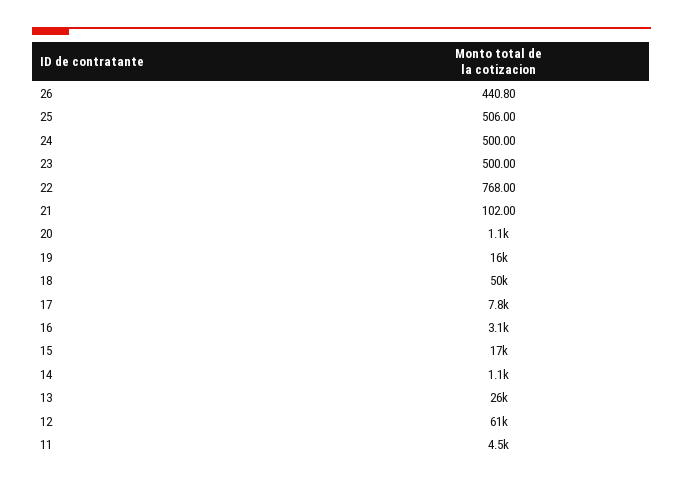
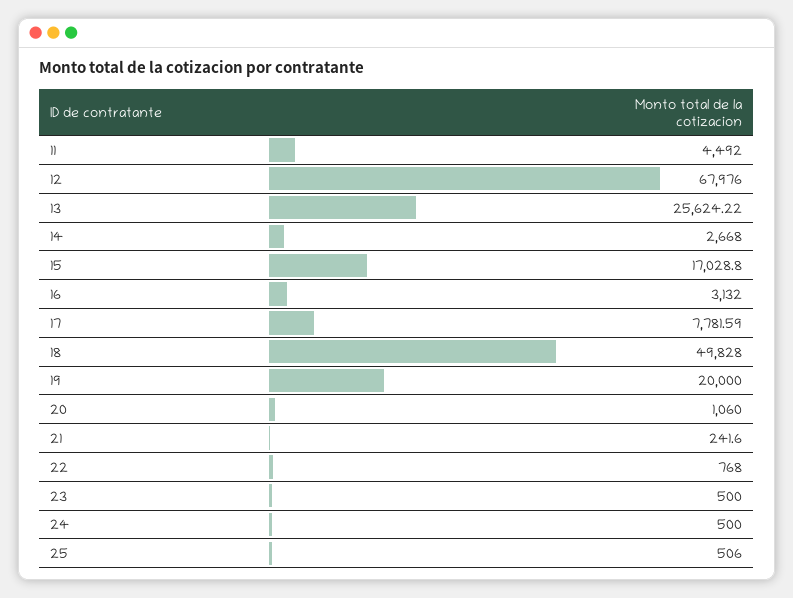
  {
-   "26": 440.8,
    "25": 506,
    "24": 500,
    "23": 500,
    "22": 768,
-   "21": 102,
+   "21": 241.6,
    "20": 1060,
-   "19": 16000,
+   "19": 20000,
    "18": 49828,
    "17": 7781.59,
    "16": 3132,
    "15": 17028.8,
-   "14": 1100,
+   "14": 2668,
    "13": 25624.22,
-   "12": 61000,
+   "12": 67976,
    "11": 4492
  }

